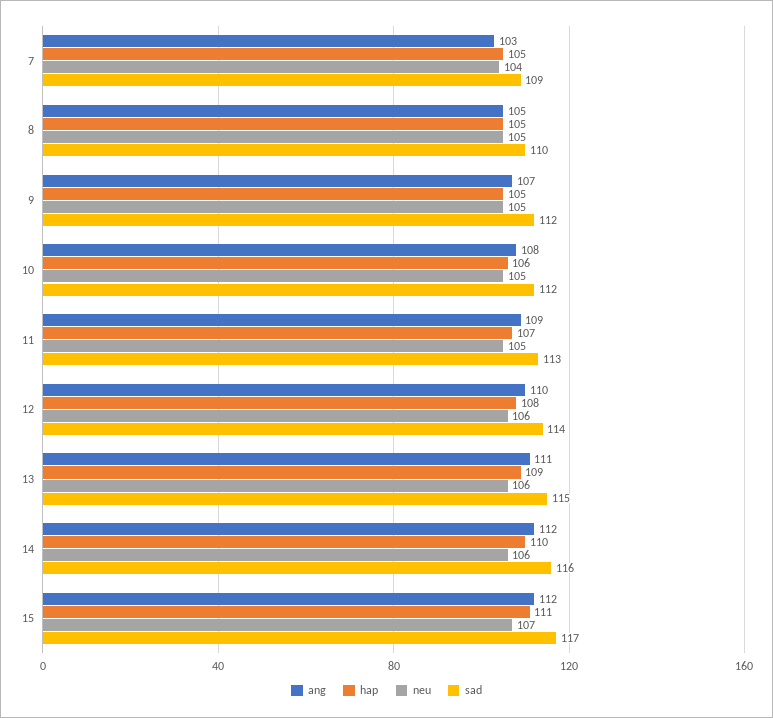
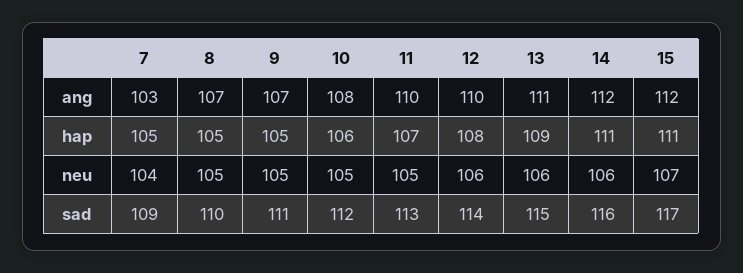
  {
    "ang": {
      "7": 103,
-     "8": 105,
+     "8": 107,
      "9": 107,
      "10": 108,
-     "11": 109,
+     "11": 110,
      "12": 110,
      "13": 111,
      "14": 112,
      "15": 112
    },
    "hap": {
      "7": 105,
      "8": 105,
      "9": 105,
      "10": 106,
      "11": 107,
      "12": 108,
      "13": 109,
-     "14": 110,
+     "14": 111,
      "15": 111
    },
    "neu": {
      "7": 104,
      "8": 105,
      "9": 105,
      "10": 105,
      "11": 105,
      "12": 106,
      "13": 106,
      "14": 106,
      "15": 107
    },
    "sad": {
      "7": 109,
      "8": 110,
-     "9": 112,
+     "9": 111,
      "10": 112,
      "11": 113,
      "12": 114,
      "13": 115,
      "14": 116,
      "15": 117
    }
  }

